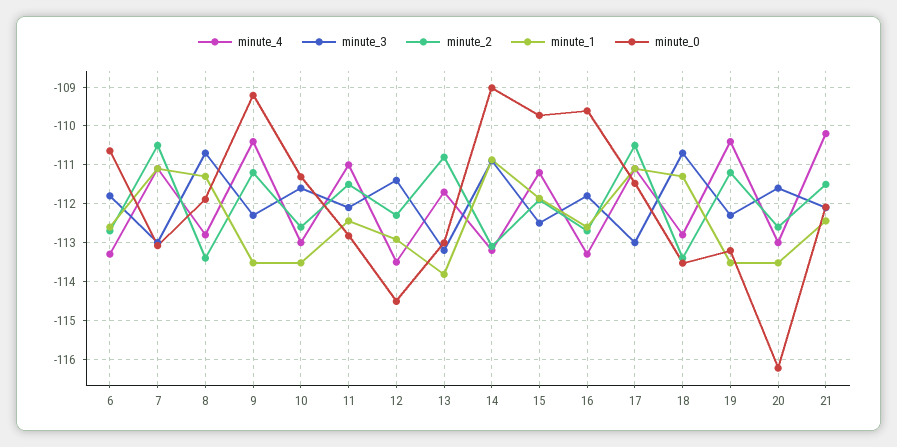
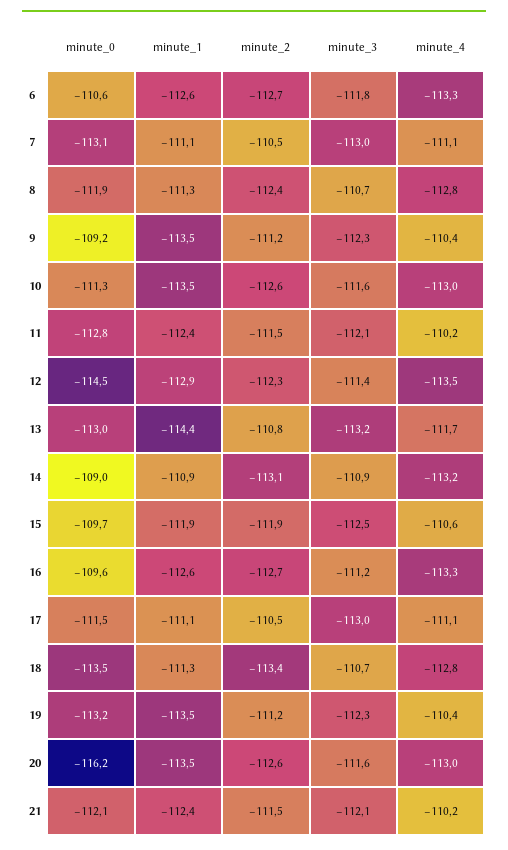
  {
    "minute_4": {
      "6": -113.3,
      "7": -111.1,
      "8": -112.8,
      "9": -110.4,
      "10": -113,
-     "11": -111,
+     "11": -110.2,
      "12": -113.5,
      "13": -111.7,
      "14": -113.2,
-     "15": -111.2,
+     "15": -110.6,
      "16": -113.3,
      "17": -111.1,
      "18": -112.8,
      "19": -110.4,
      "20": -113,
      "21": -110.2
    },
    "minute_3": {
      "6": -111.8,
      "7": -113,
      "8": -110.7,
      "9": -112.3,
      "10": -111.6,
      "11": -112.1,
      "12": -111.4,
      "13": -113.2,
      "14": -110.9,
      "15": -112.5,
-     "16": -111.8,
+     "16": -111.2,
      "17": -113,
      "18": -110.7,
      "19": -112.3,
      "20": -111.6,
      "21": -112.1
    },
    "minute_2": {
      "6": -112.7,
      "7": -110.5,
-     "8": -113.4,
+     "8": -112.4,
      "9": -111.2,
      "10": -112.6,
      "11": -111.5,
      "12": -112.3,
      "13": -110.8,
      "14": -113.1,
      "15": -111.9,
      "16": -112.7,
      "17": -110.5,
      "18": -113.4,
      "19": -111.2,
      "20": -112.6,
      "21": -111.5
    },
    "minute_1": {
      "6": -112.6,
      "7": -111.1,
      "8": -111.3,
      "9": -113.5,
      "10": -113.5,
      "11": -112.4,
      "12": -112.9,
-     "13": -113.8,
+     "13": -114.4,
      "14": -110.9,
      "15": -111.9,
      "16": -112.6,
      "17": -111.1,
      "18": -111.3,
      "19": -113.5,
      "20": -113.5,
      "21": -112.4
    },
    "minute_0": {
      "6": -110.6,
      "7": -113.1,
      "8": -111.9,
      "9": -109.2,
      "10": -111.3,
      "11": -112.8,
      "12": -114.5,
      "13": -113,
      "14": -109,
      "15": -109.7,
      "16": -109.6,
      "17": -111.5,
      "18": -113.5,
      "19": -113.2,
      "20": -116.2,
      "21": -112.1
    }
  }

